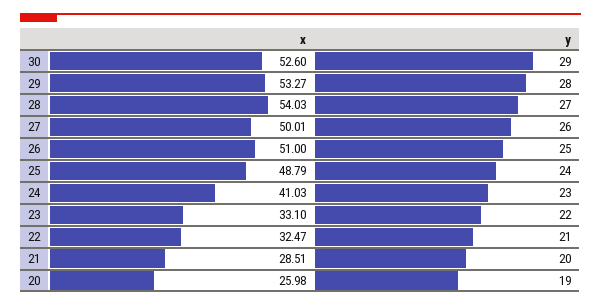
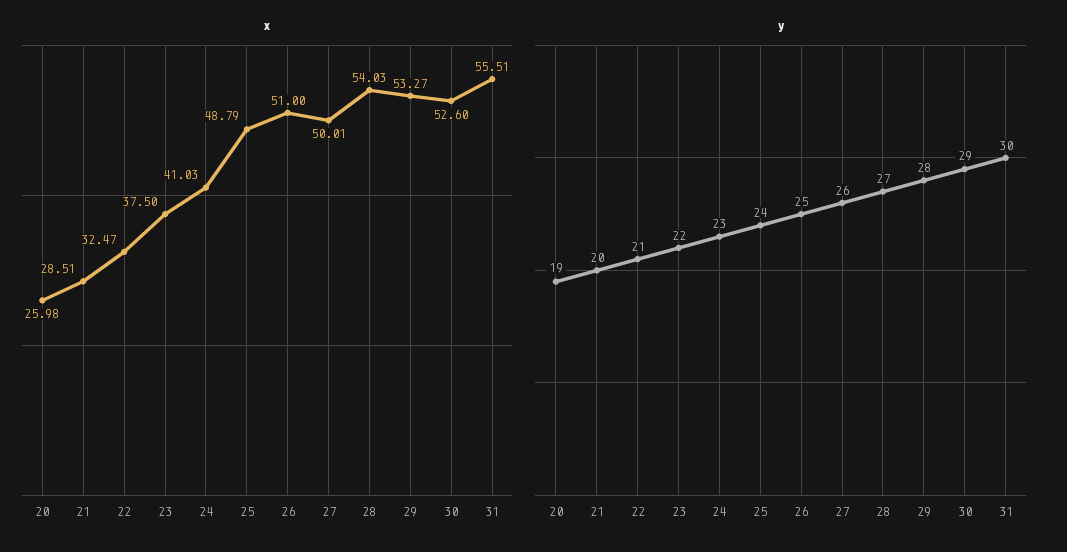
  {
    "x": {
      "30": 52.6,
      "29": 53.27,
      "28": 54.03,
      "27": 50.01,
      "26": 51,
      "25": 48.79,
      "24": 41.03,
-     "23": 33.1,
+     "23": 37.5,
      "22": 32.47,
      "21": 28.51,
-     "20": 25.98
+     "20": 25.98,
+     "31": 55.51
    },
    "y": {
      "30": 29,
      "29": 28,
      "28": 27,
      "27": 26,
      "26": 25,
      "25": 24,
      "24": 23,
      "23": 22,
      "22": 21,
      "21": 20,
-     "20": 19
+     "20": 19,
+     "31": 30
    }
  }

